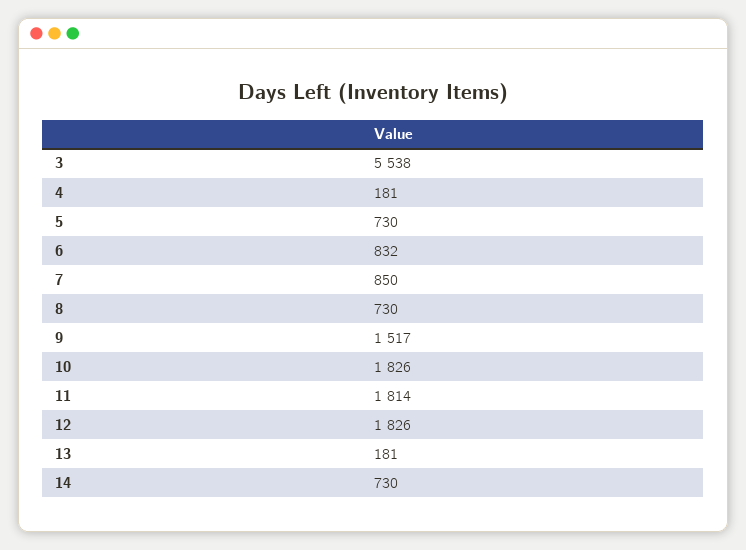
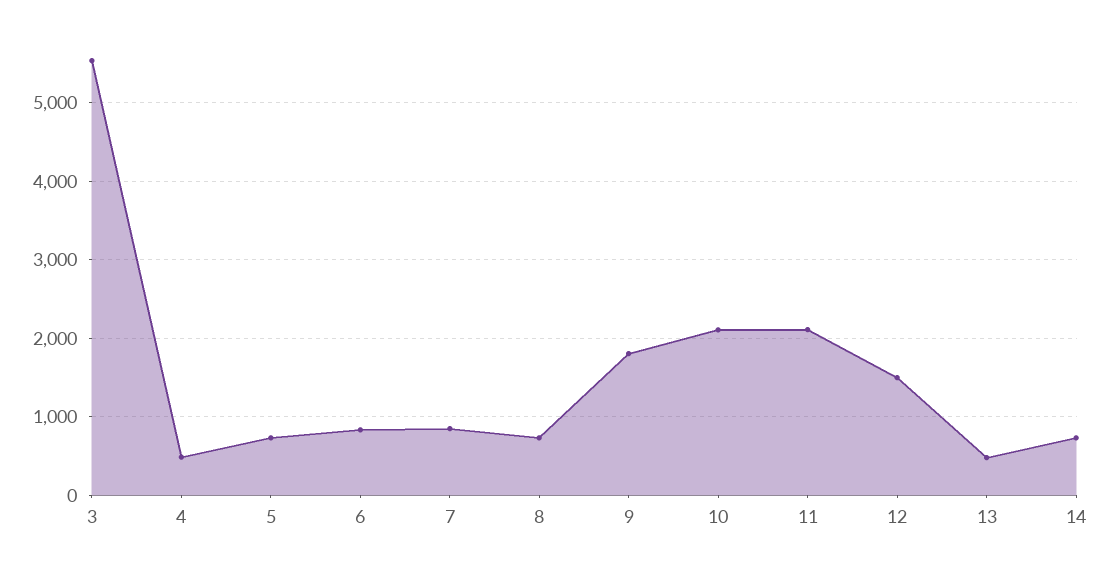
  {
    "3": 5538,
-   "4": 181,
+   "4": 500,
    "5": 730,
    "6": 832,
    "7": 850,
    "8": 730,
-   "9": 1517,
+   "9": 1800,
-   "10": 1826,
+   "10": 2100,
-   "11": 1814,
+   "11": 2100,
-   "12": 1826,
+   "12": 1500,
-   "13": 181,
+   "13": 500,
    "14": 730
  }

